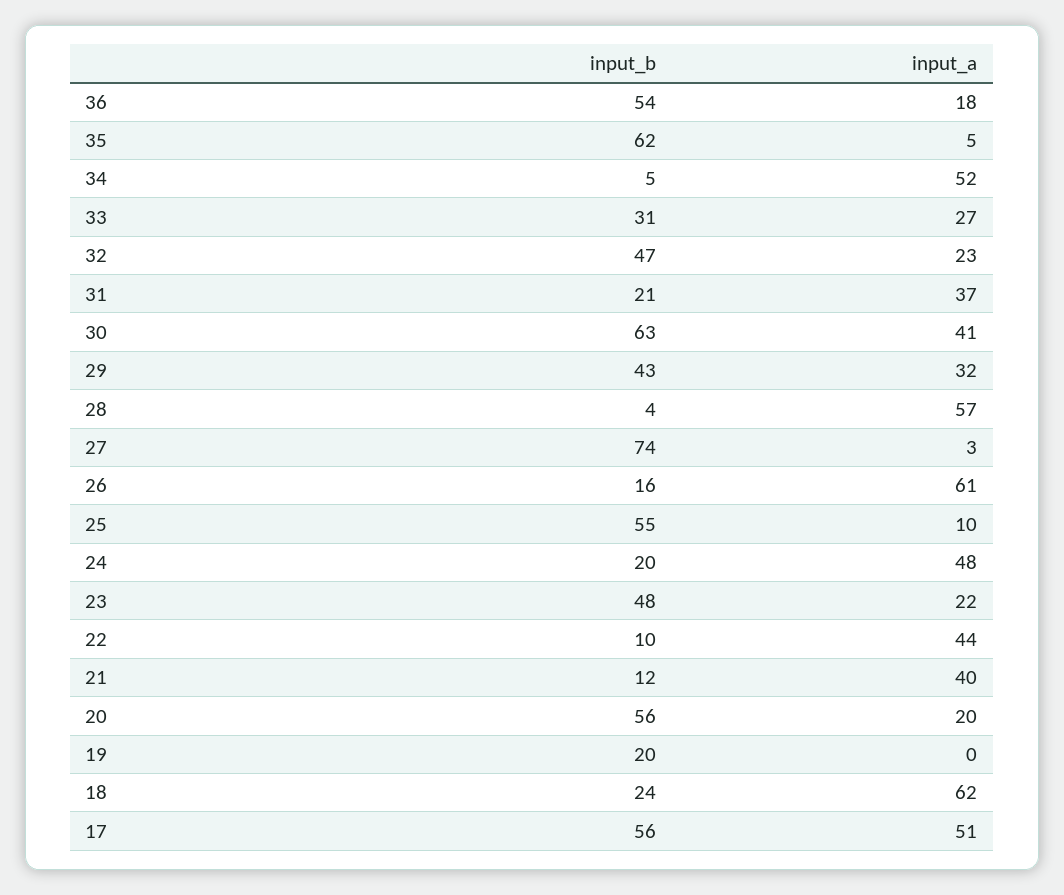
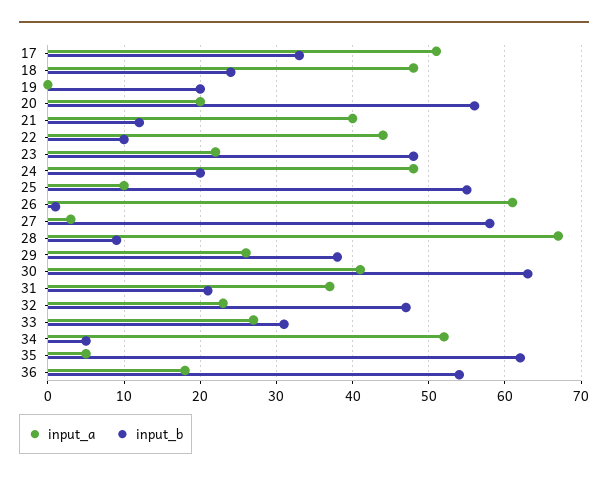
  {
    "input_b": {
      "36": 54,
      "35": 62,
      "34": 5,
      "33": 31,
      "32": 47,
      "31": 21,
      "30": 63,
-     "29": 43,
+     "29": 38,
-     "28": 4,
+     "28": 9,
-     "27": 74,
+     "27": 58,
-     "26": 16,
+     "26": 1,
      "25": 55,
      "24": 20,
      "23": 48,
      "22": 10,
      "21": 12,
      "20": 56,
      "19": 20,
      "18": 24,
-     "17": 56
+     "17": 33
    },
    "input_a": {
      "36": 18,
      "35": 5,
      "34": 52,
      "33": 27,
      "32": 23,
      "31": 37,
      "30": 41,
-     "29": 32,
+     "29": 26,
-     "28": 57,
+     "28": 67,
      "27": 3,
      "26": 61,
      "25": 10,
      "24": 48,
      "23": 22,
      "22": 44,
      "21": 40,
      "20": 20,
      "19": 0,
-     "18": 62,
+     "18": 48,
      "17": 51
    }
  }

